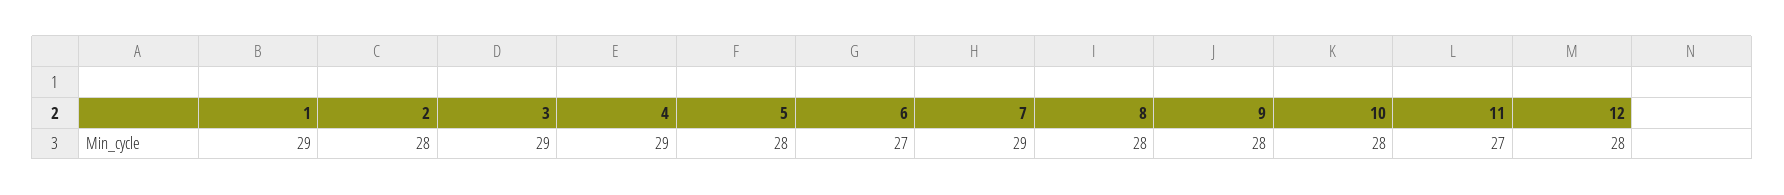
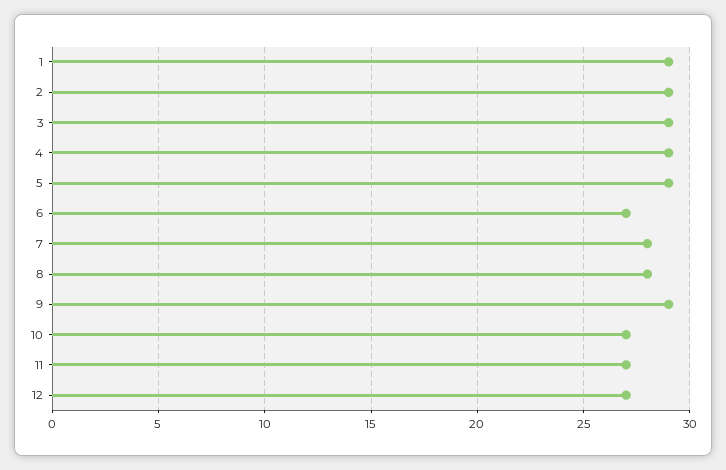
  {
    "1": 29,
-   "2": 28,
+   "2": 29,
    "3": 29,
    "4": 29,
-   "5": 28,
+   "5": 29,
    "6": 27,
-   "7": 29,
+   "7": 28,
    "8": 28,
-   "9": 28,
+   "9": 29,
-   "10": 28,
+   "10": 27,
    "11": 27,
-   "12": 28
+   "12": 27
  }

